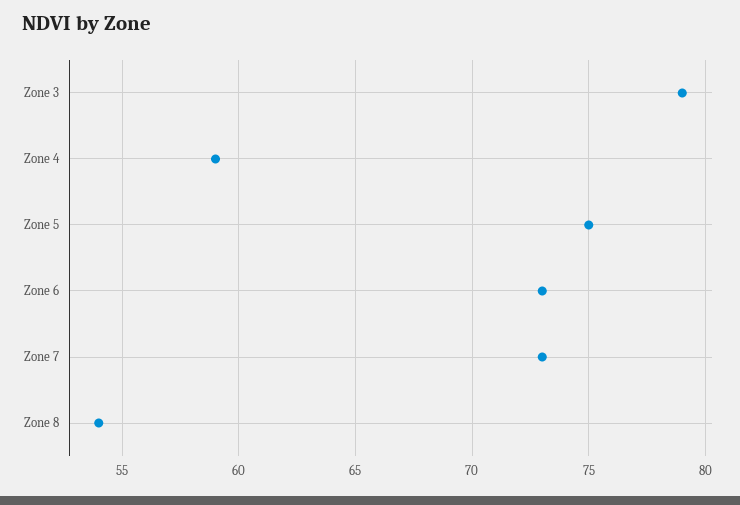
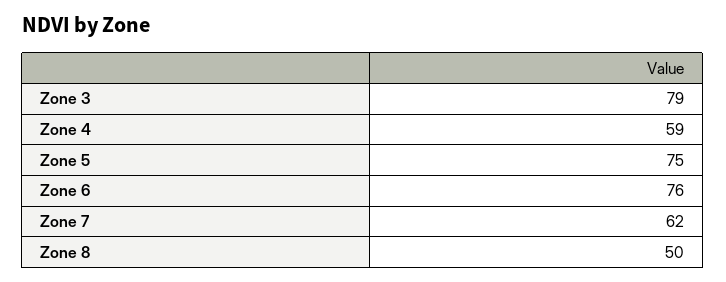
  {
    "Zone 3": 79,
    "Zone 4": 59,
    "Zone 5": 75,
-   "Zone 6": 73,
+   "Zone 6": 76,
-   "Zone 7": 73,
+   "Zone 7": 62,
-   "Zone 8": 54
+   "Zone 8": 50
  }

